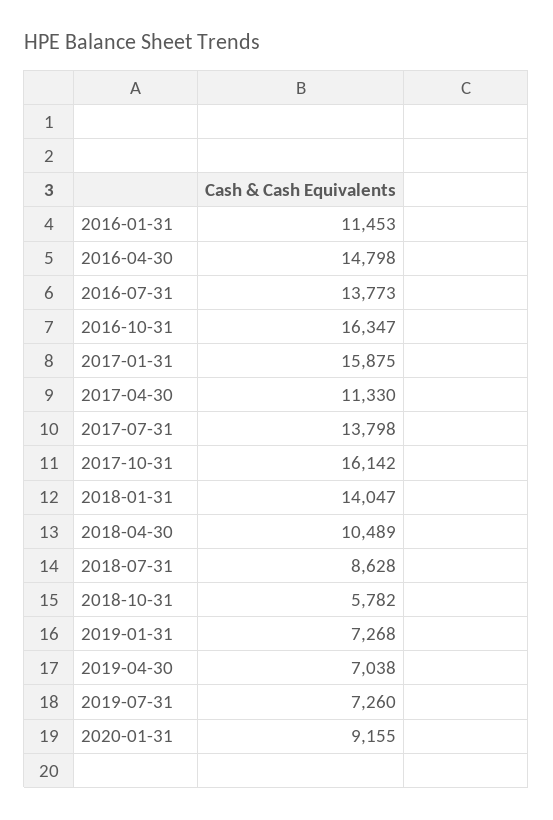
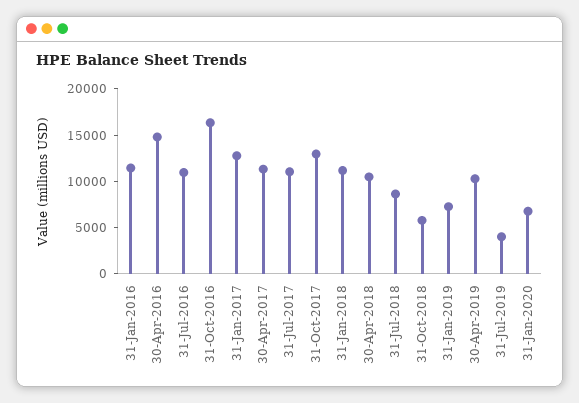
  {
    "2016-01-31": 11453,
    "2016-04-30": 14798,
-   "2016-07-31": 13773,
+   "2016-07-31": 11000,
    "2016-10-31": 16347,
-   "2017-01-31": 15875,
+   "2017-01-31": 13000,
    "2017-04-30": 11330,
-   "2017-07-31": 13798,
+   "2017-07-31": 11000,
-   "2017-10-31": 16142,
+   "2017-10-31": 13000,
-   "2018-01-31": 14047,
+   "2018-01-31": 11000,
    "2018-04-30": 10489,
    "2018-07-31": 8628,
    "2018-10-31": 5782,
    "2019-01-31": 7268,
-   "2019-04-30": 7038,
+   "2019-04-30": 10000,
-   "2019-07-31": 7260,
+   "2019-07-31": 4000,
-   "2020-01-31": 9155
+   "2020-01-31": 7000
  }

